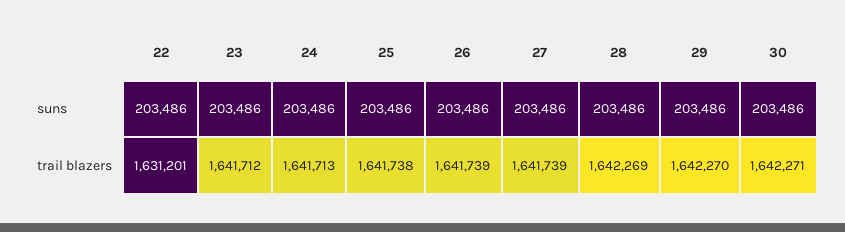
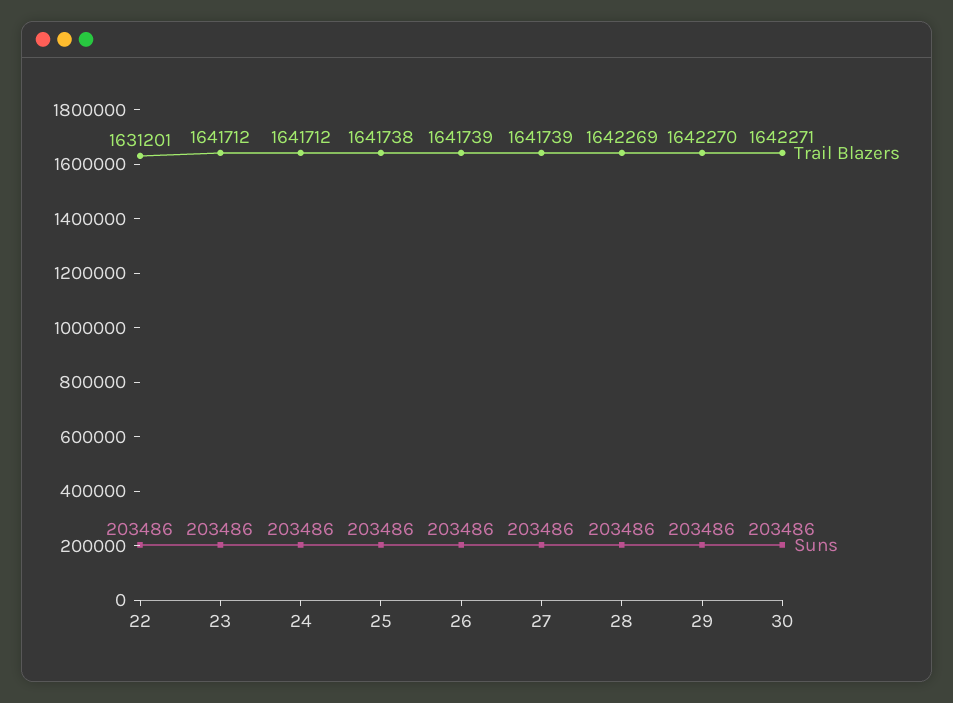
  {
    "suns": {
      "22": 203486,
      "23": 203486,
      "24": 203486,
      "25": 203486,
      "26": 203486,
      "27": 203486,
      "28": 203486,
      "29": 203486,
      "30": 203486
    },
    "trail blazers": {
      "22": 1631201,
      "23": 1641712,
-     "24": 1641713,
+     "24": 1641712,
      "25": 1641738,
      "26": 1641739,
      "27": 1641739,
      "28": 1642269,
      "29": 1642270,
      "30": 1642271
    }
  }

